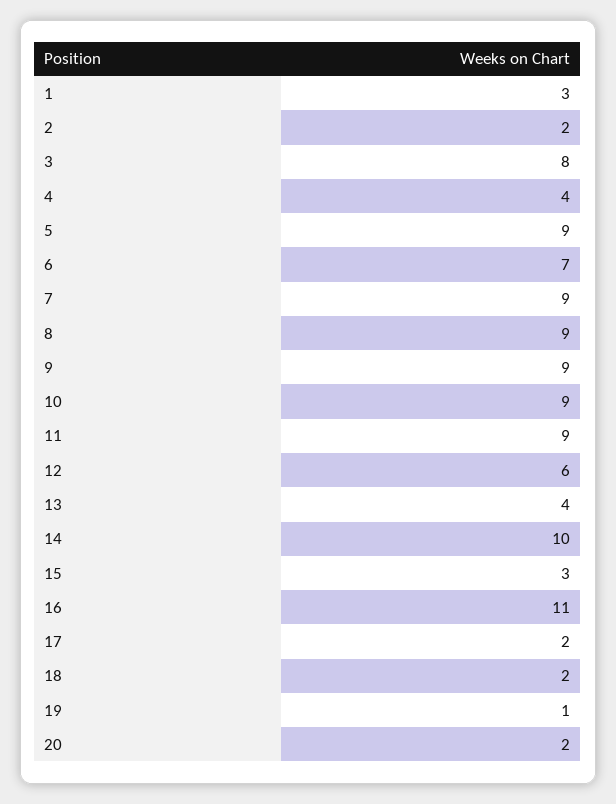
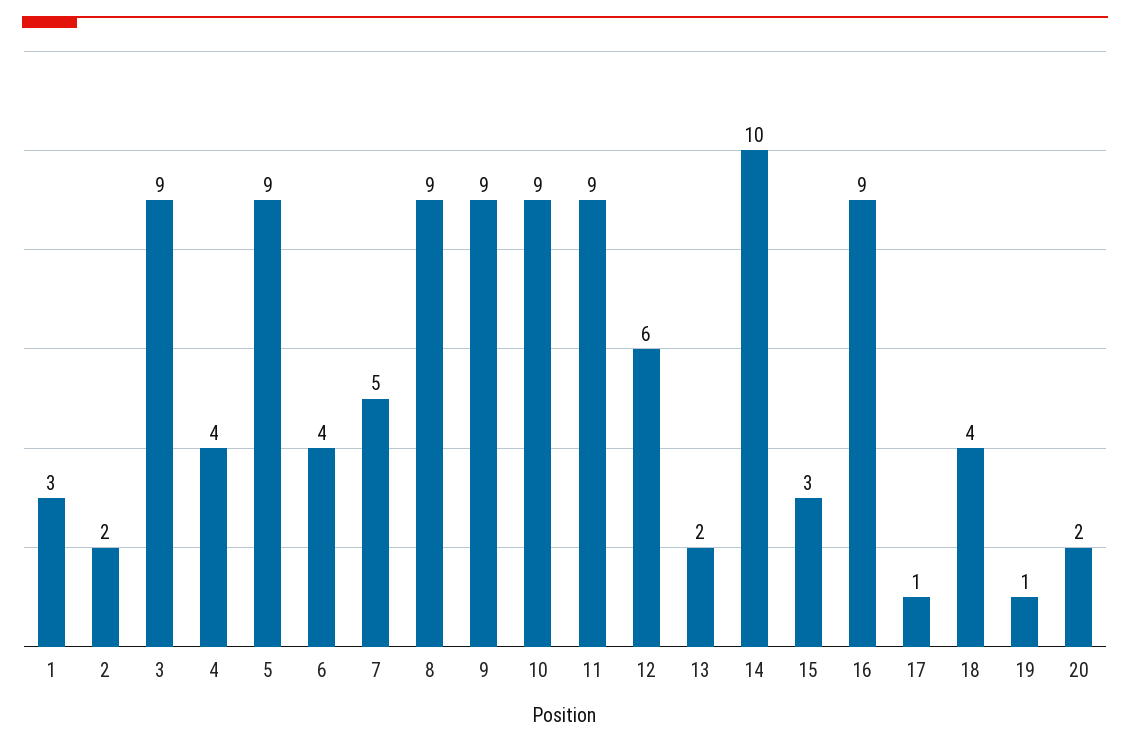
  {
    "1": 3,
    "2": 2,
-   "3": 8,
+   "3": 9,
    "4": 4,
    "5": 9,
-   "6": 7,
+   "6": 4,
-   "7": 9,
+   "7": 5,
    "8": 9,
    "9": 9,
    "10": 9,
    "11": 9,
    "12": 6,
-   "13": 4,
+   "13": 2,
    "14": 10,
    "15": 3,
-   "16": 11,
+   "16": 9,
-   "17": 2,
+   "17": 1,
-   "18": 2,
+   "18": 4,
    "19": 1,
    "20": 2
  }

